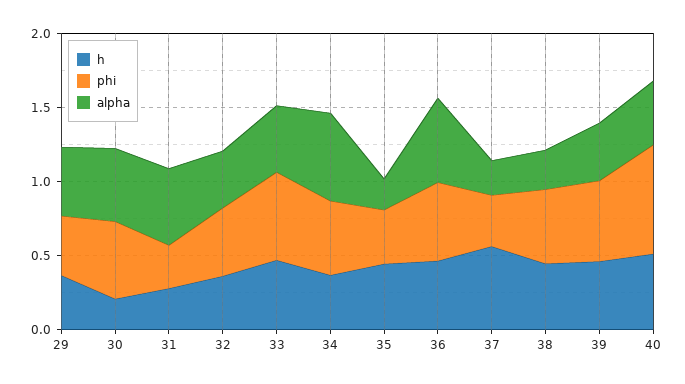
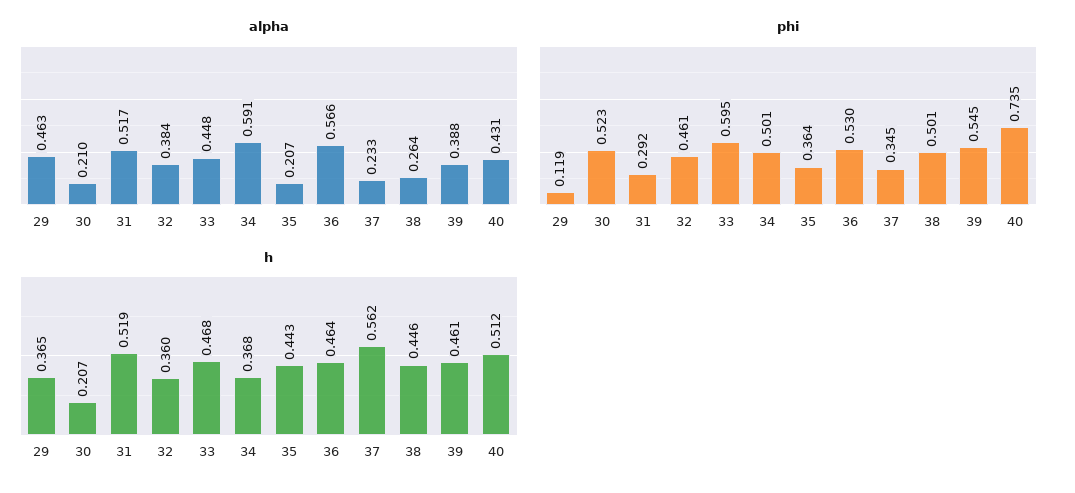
  {
    "h": {
      "29": 0.365,
      "30": 0.207,
-     "31": 0.3,
+     "31": 0.519,
      "32": 0.36,
      "33": 0.468,
      "34": 0.368,
      "35": 0.443,
      "36": 0.464,
      "37": 0.562,
      "38": 0.446,
      "39": 0.461,
      "40": 0.512
    },
    "phi": {
-     "29": 0.4,
+     "29": 0.119,
      "30": 0.523,
      "31": 0.292,
      "32": 0.461,
      "33": 0.595,
      "34": 0.501,
      "35": 0.364,
      "36": 0.53,
      "37": 0.345,
      "38": 0.501,
      "39": 0.545,
      "40": 0.735
    },
    "alpha": {
      "29": 0.463,
-     "30": 0.5,
+     "30": 0.21,
      "31": 0.517,
      "32": 0.384,
      "33": 0.448,
      "34": 0.591,
      "35": 0.207,
      "36": 0.566,
      "37": 0.233,
      "38": 0.264,
      "39": 0.388,
      "40": 0.431
    }
  }

